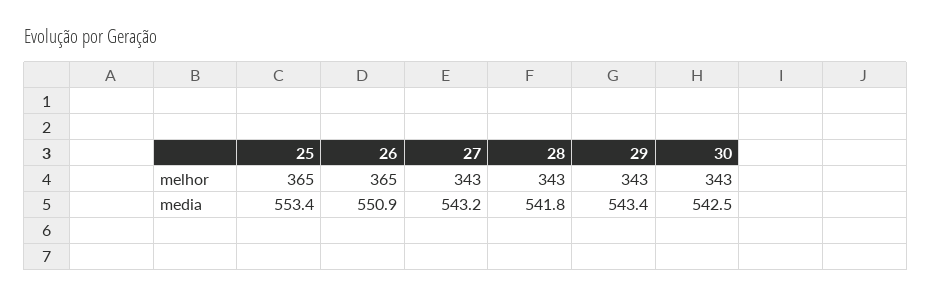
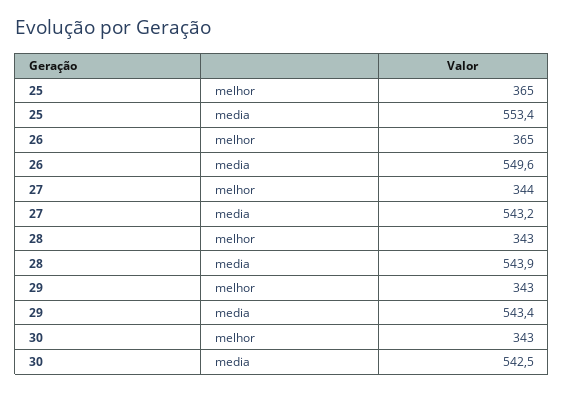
  {
    "25": {
      "melhor": 365,
      "media": 553.4
    },
    "26": {
      "melhor": 365,
-     "media": 550.9
+     "media": 549.6
    },
    "27": {
-     "melhor": 343,
+     "melhor": 344,
      "media": 543.2
    },
    "28": {
      "melhor": 343,
-     "media": 541.8
+     "media": 543.9
    },
    "29": {
      "melhor": 343,
      "media": 543.4
    },
    "30": {
      "melhor": 343,
      "media": 542.5
    }
  }

